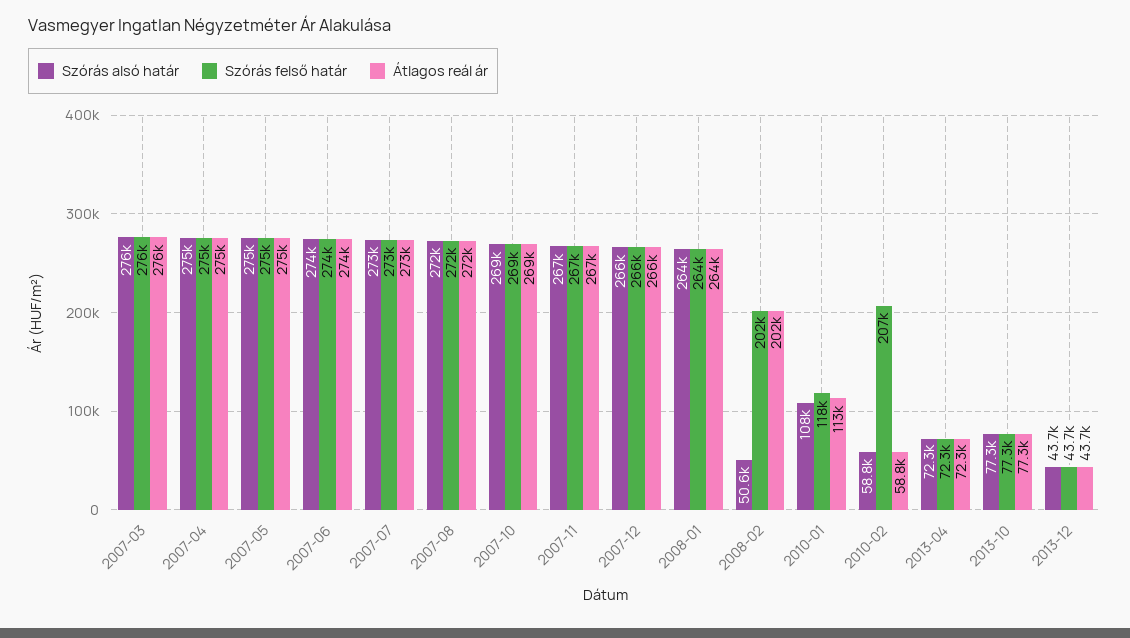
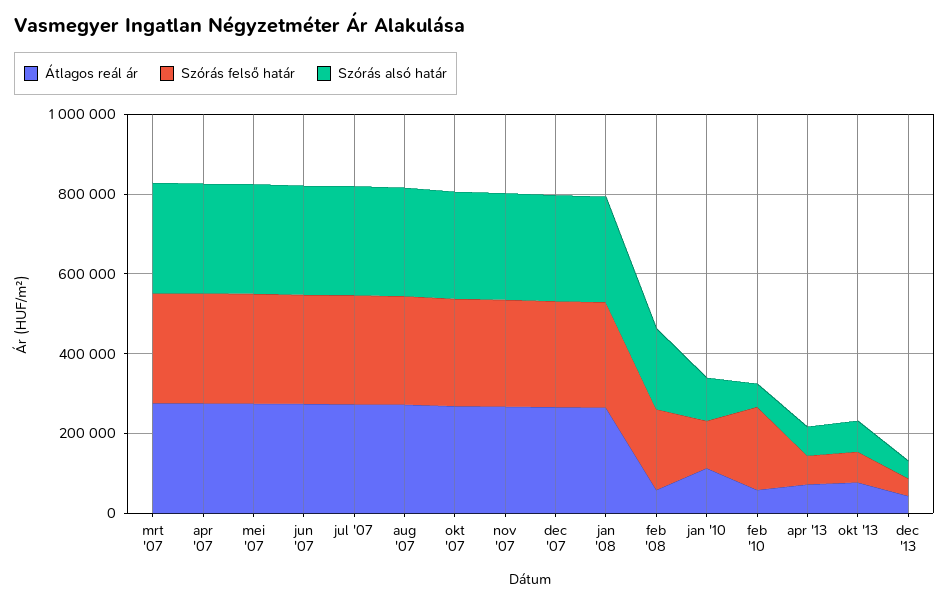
  {
    "Szórás alsó határ": {
      "2007-03": 276000,
      "2007-04": 275000,
      "2007-05": 275000,
      "2007-06": 274000,
      "2007-07": 273000,
      "2007-08": 272000,
      "2007-10": 269000,
      "2007-11": 267000,
      "2007-12": 266000,
      "2008-01": 264000,
-     "2008-02": 50600,
+     "2008-02": 200000,
      "2010-01": 108000,
      "2010-02": 58800,
      "2013-04": 72300,
      "2013-10": 77300,
      "2013-12": 43700
    },
    "Szórás felső határ": {
      "2007-03": 276000,
      "2007-04": 275000,
      "2007-05": 275000,
      "2007-06": 274000,
      "2007-07": 273000,
      "2007-08": 272000,
      "2007-10": 269000,
      "2007-11": 267000,
      "2007-12": 266000,
      "2008-01": 264000,
      "2008-02": 202000,
      "2010-01": 118000,
      "2010-02": 207000,
      "2013-04": 72300,
      "2013-10": 77300,
      "2013-12": 43700
    },
    "Átlagos reál ár": {
      "2007-03": 276000,
      "2007-04": 275000,
      "2007-05": 275000,
      "2007-06": 274000,
      "2007-07": 273000,
      "2007-08": 272000,
      "2007-10": 269000,
      "2007-11": 267000,
      "2007-12": 266000,
      "2008-01": 264000,
-     "2008-02": 202000,
+     "2008-02": 50000,
      "2010-01": 113000,
      "2010-02": 58800,
      "2013-04": 72300,
      "2013-10": 77300,
      "2013-12": 43700
    }
  }

